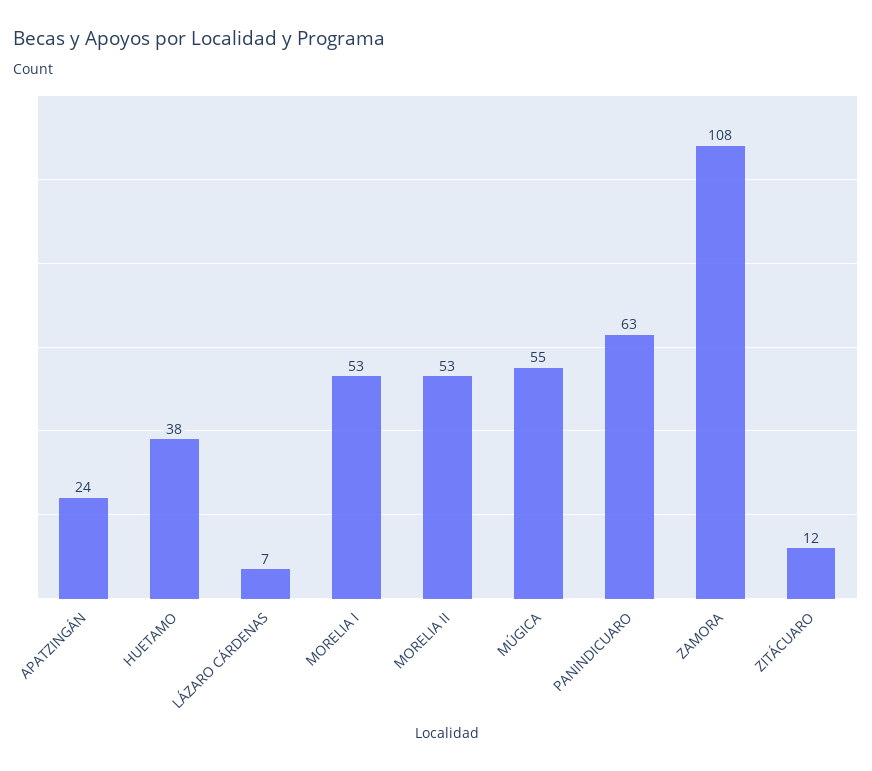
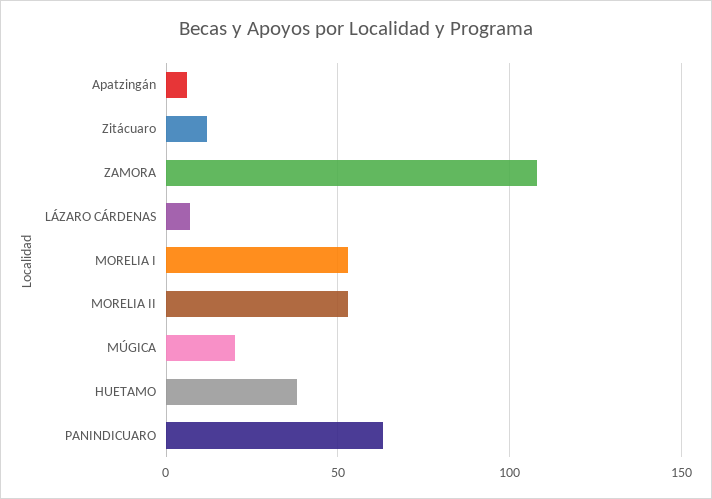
  {
-   "APATZINGÁN": 24,
+   "APATZINGÁN": 5,
    "HUETAMO": 38,
    "LÁZARO CÁRDENAS": 7,
    "MORELIA I": 53,
    "MORELIA II": 53,
-   "MÚGICA": 55,
+   "MÚGICA": 20,
    "PANINDICUARO": 63,
    "ZAMORA": 108,
    "ZITÁCUARO": 12
  }

